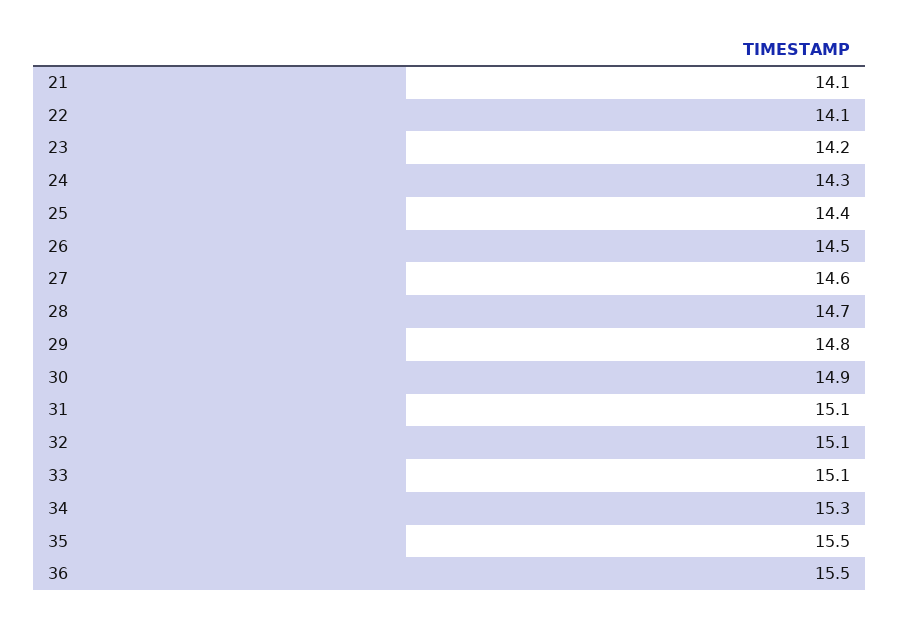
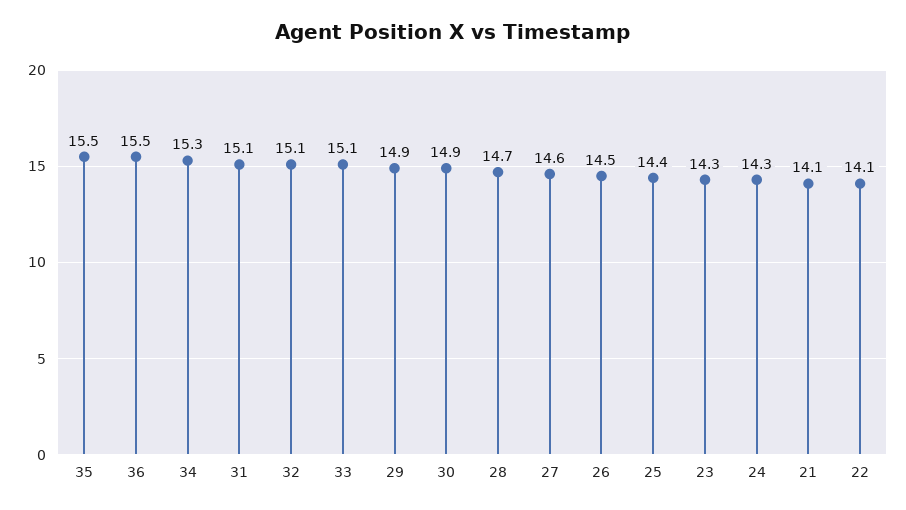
  {
    "21": 14.1,
    "22": 14.1,
-   "23": 14.2,
+   "23": 14.3,
    "24": 14.3,
    "25": 14.4,
    "26": 14.5,
    "27": 14.6,
    "28": 14.7,
-   "29": 14.8,
+   "29": 14.9,
    "30": 14.9,
    "31": 15.1,
    "32": 15.1,
    "33": 15.1,
    "34": 15.3,
    "35": 15.5,
    "36": 15.5
  }

